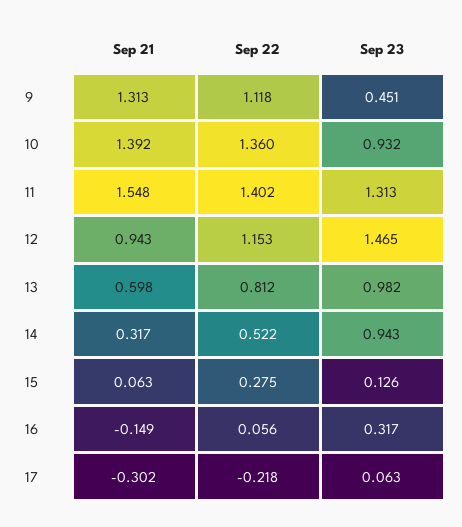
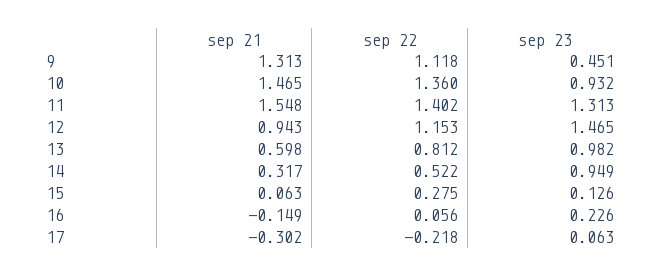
  {
    "Sep 21": {
      "9": 1.313,
-     "10": 1.392,
+     "10": 1.465,
      "11": 1.548,
      "12": 0.943,
      "13": 0.598,
      "14": 0.317,
      "15": 0.063,
      "16": -0.149,
      "17": -0.302
    },
    "Sep 22": {
      "9": 1.118,
      "10": 1.36,
      "11": 1.402,
      "12": 1.153,
      "13": 0.812,
      "14": 0.522,
      "15": 0.275,
      "16": 0.056,
      "17": -0.218
    },
    "Sep 23": {
      "9": 0.451,
      "10": 0.932,
      "11": 1.313,
      "12": 1.465,
      "13": 0.982,
-     "14": 0.943,
+     "14": 0.949,
      "15": 0.126,
-     "16": 0.317,
+     "16": 0.226,
      "17": 0.063
    }
  }

